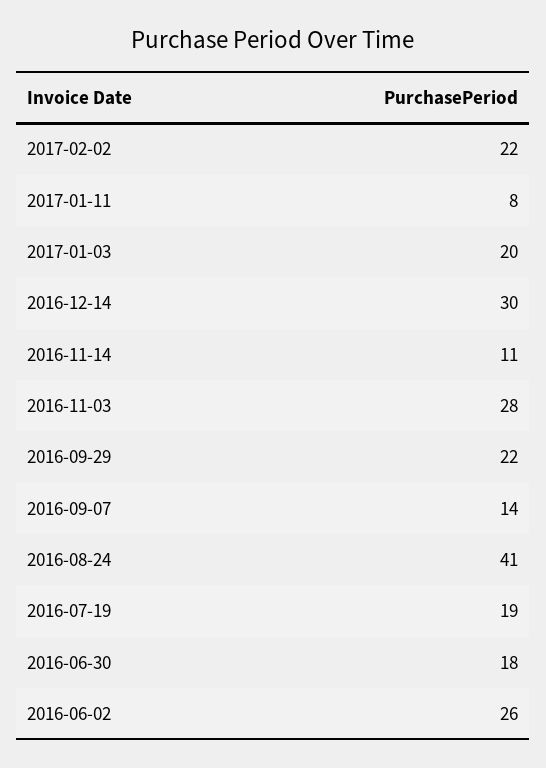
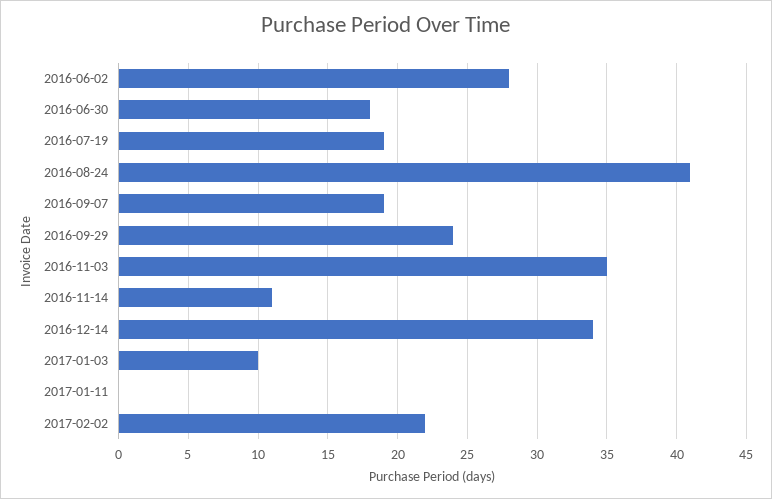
  {
    "2017-02-02": 22,
-   "2017-01-11": 8,
+   "2017-01-11": 0,
-   "2017-01-03": 20,
+   "2017-01-03": 10,
-   "2016-12-14": 30,
+   "2016-12-14": 34,
    "2016-11-14": 11,
-   "2016-11-03": 28,
+   "2016-11-03": 35,
-   "2016-09-29": 22,
+   "2016-09-29": 24,
-   "2016-09-07": 14,
+   "2016-09-07": 19,
    "2016-08-24": 41,
    "2016-07-19": 19,
    "2016-06-30": 18,
-   "2016-06-02": 26
+   "2016-06-02": 28
  }

